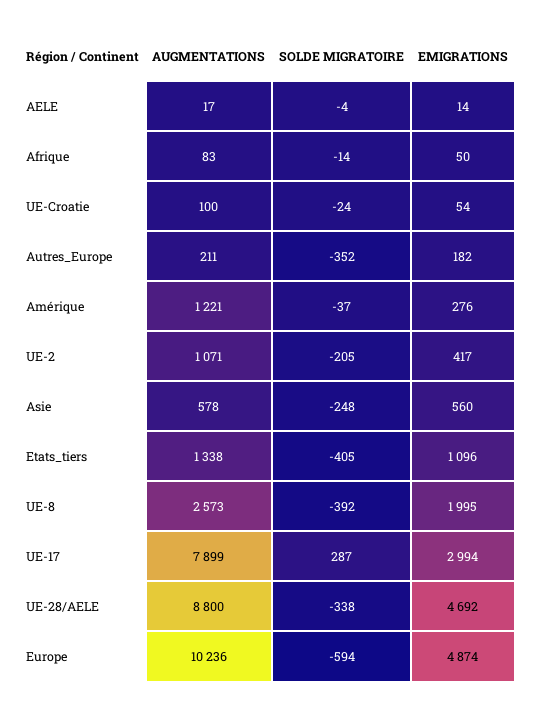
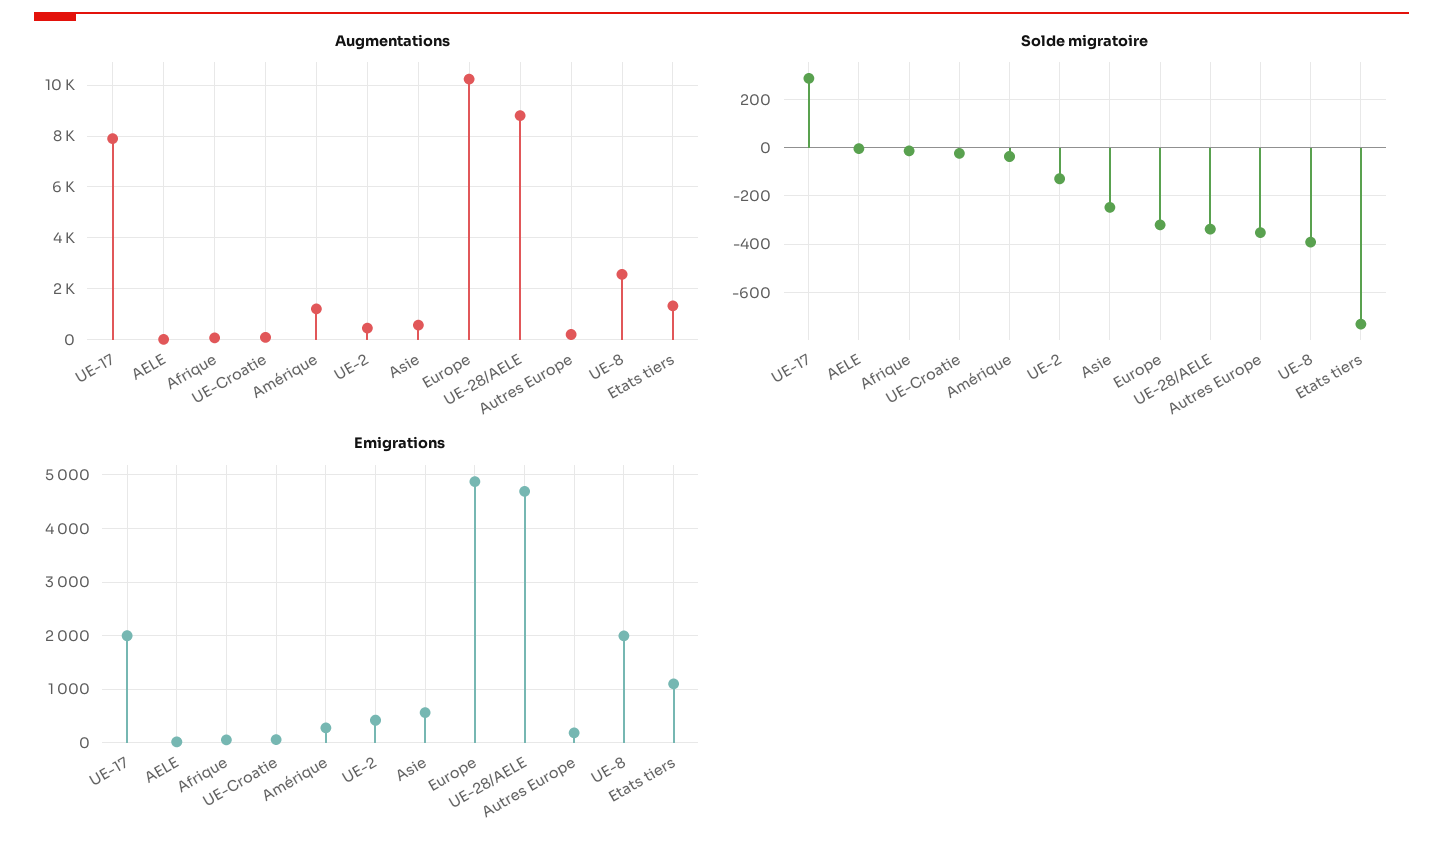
  {
    "AUGMENTATIONS": {
      "AELE": 17,
      "Afrique": 83,
      "UE-Croatie": 100,
      "Autres_Europe": 211,
      "Amérique": 1221,
-     "UE-2": 1071,
+     "UE-2": 500,
      "Asie": 578,
      "Etats_tiers": 1338,
      "UE-8": 2573,
      "UE-17": 7899,
      "UE-28/AELE": 8800,
      "Europe": 10236
    },
    "SOLDE MIGRATOIRE": {
      "AELE": -4,
      "Afrique": -14,
      "UE-Croatie": -24,
      "Autres_Europe": -352,
      "Amérique": -37,
-     "UE-2": -205,
+     "UE-2": -125,
      "Asie": -248,
-     "Etats_tiers": -405,
+     "Etats_tiers": -725,
      "UE-8": -392,
      "UE-17": 287,
      "UE-28/AELE": -338,
-     "Europe": -594
+     "Europe": -325
    },
    "EMIGRATIONS": {
      "AELE": 14,
      "Afrique": 50,
      "UE-Croatie": 54,
      "Autres_Europe": 182,
      "Amérique": 276,
      "UE-2": 417,
      "Asie": 560,
      "Etats_tiers": 1096,
      "UE-8": 1995,
-     "UE-17": 2994,
+     "UE-17": 2000,
      "UE-28/AELE": 4692,
      "Europe": 4874
    }
  }

